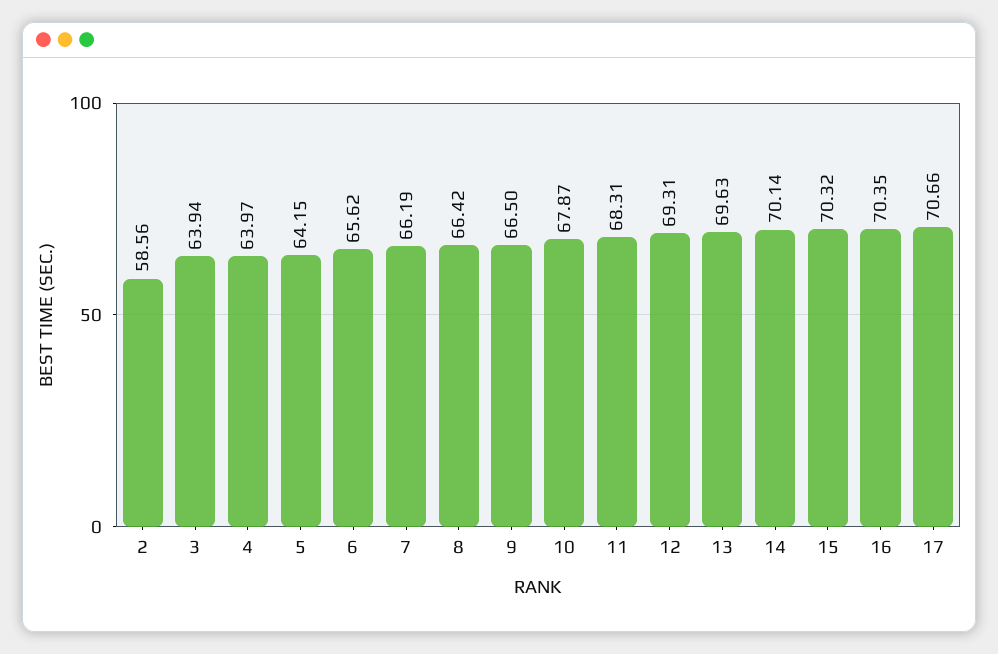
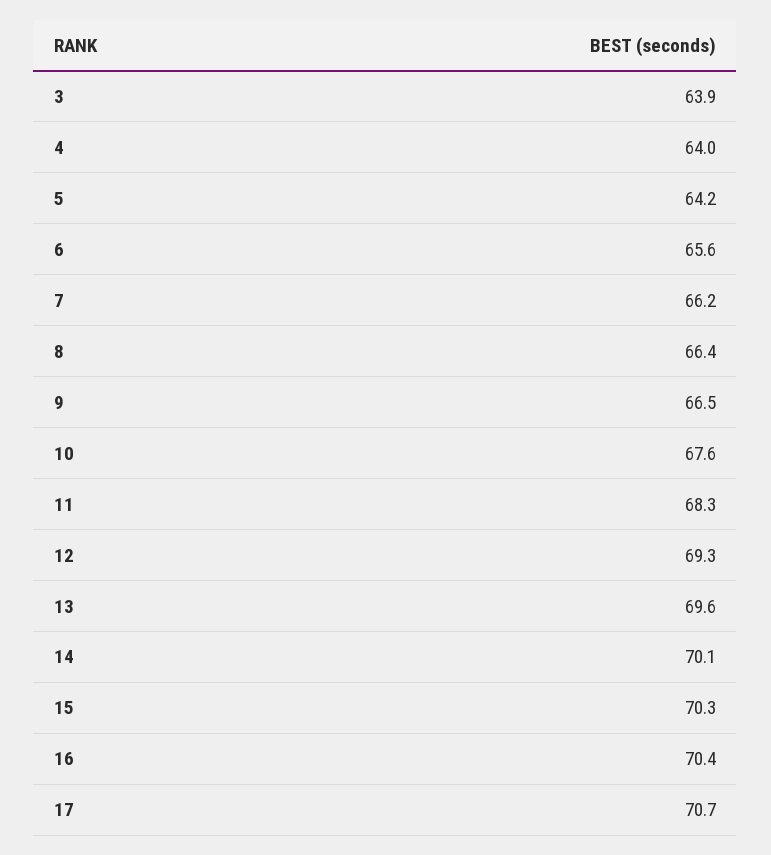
  {
-   "2": 58.56,
    "3": 63.94,
    "4": 63.97,
    "5": 64.15,
    "6": 65.62,
    "7": 66.19,
    "8": 66.42,
    "9": 66.5,
-   "10": 67.87,
+   "10": 67.6,
    "11": 68.31,
    "12": 69.31,
    "13": 69.63,
    "14": 70.14,
    "15": 70.32,
    "16": 70.35,
    "17": 70.66
  }

